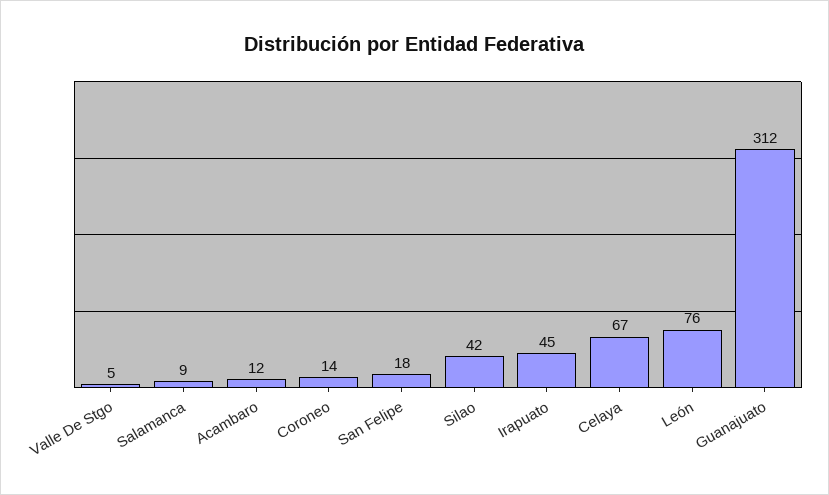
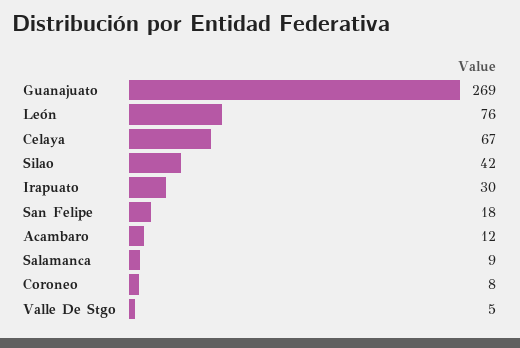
  {
    "Valle De Stgo": 5,
    "Salamanca": 9,
    "Acambaro": 12,
-   "Coroneo": 14,
+   "Coroneo": 8,
    "San Felipe": 18,
    "Silao": 42,
-   "Irapuato": 45,
+   "Irapuato": 30,
    "Celaya": 67,
    "León": 76,
-   "Guanajuato": 312
+   "Guanajuato": 269
  }

